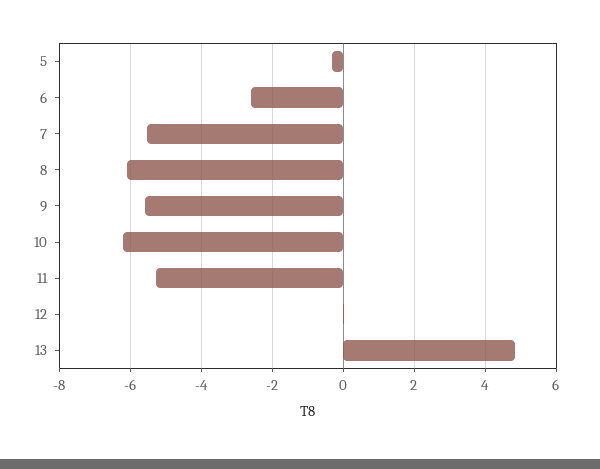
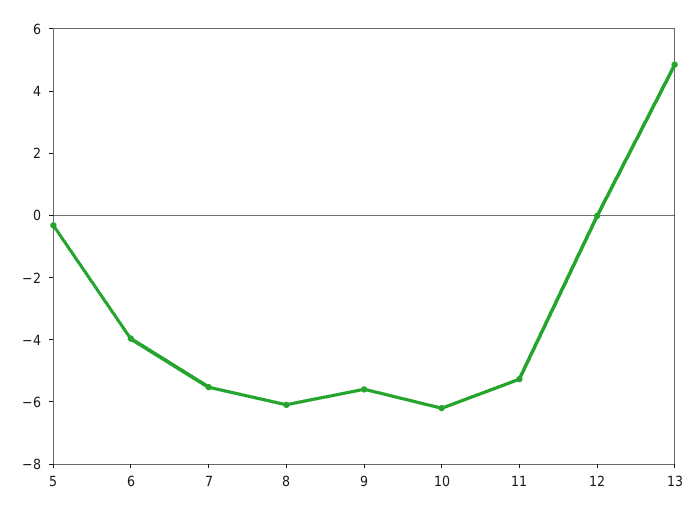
  {
    "5": -0.4,
-   "6": -2.6,
+   "6": -4,
    "7": -5.6,
    "8": -6,
    "9": -5.6,
    "10": -6.2,
    "11": -5.2,
    "12": 0,
    "13": 4.8
  }

